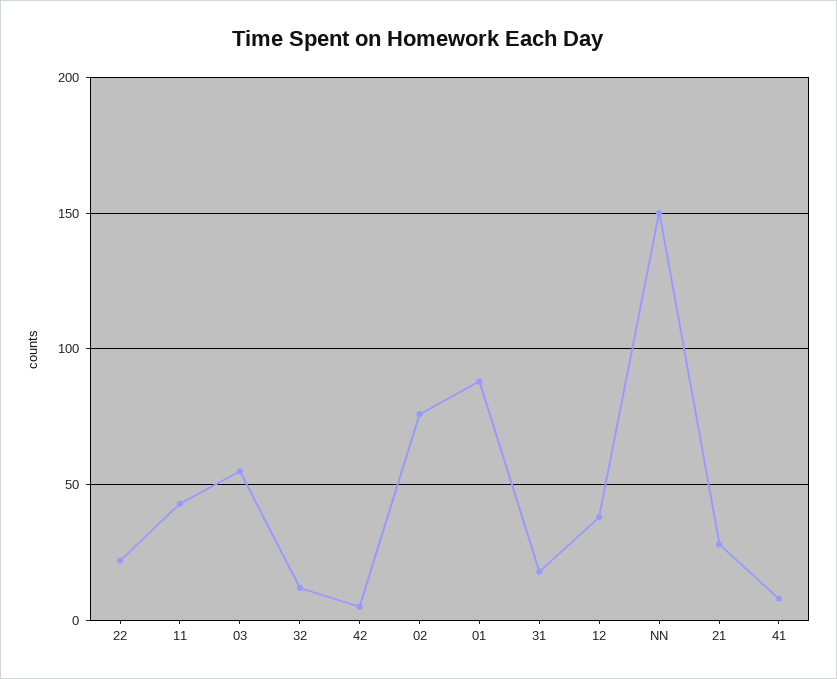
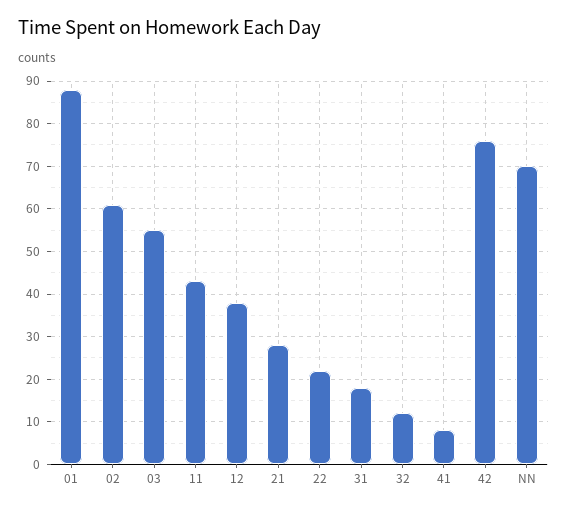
  {
    "22": 20,
    "11": 45,
    "03": 55,
    "32": 10,
-   "42": 5,
+   "42": 75,
-   "02": 75,
+   "02": 60,
    "01": 90,
    "31": 20,
    "12": 40,
-   "NN": 150,
+   "NN": 70,
    "21": 30,
    "41": 10
  }

